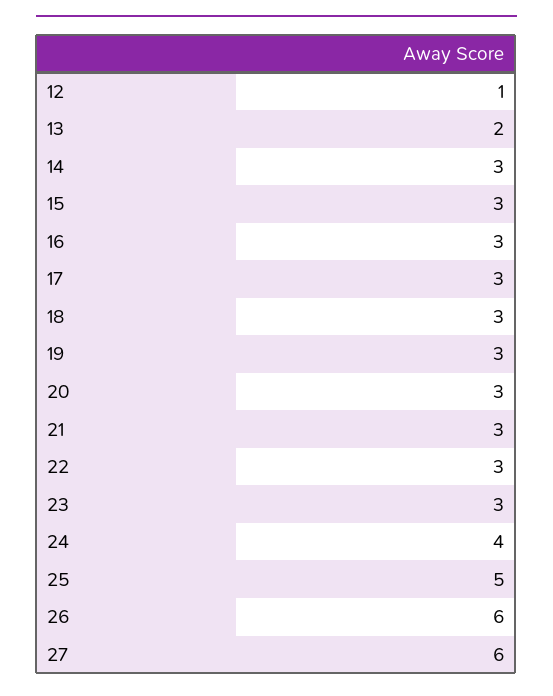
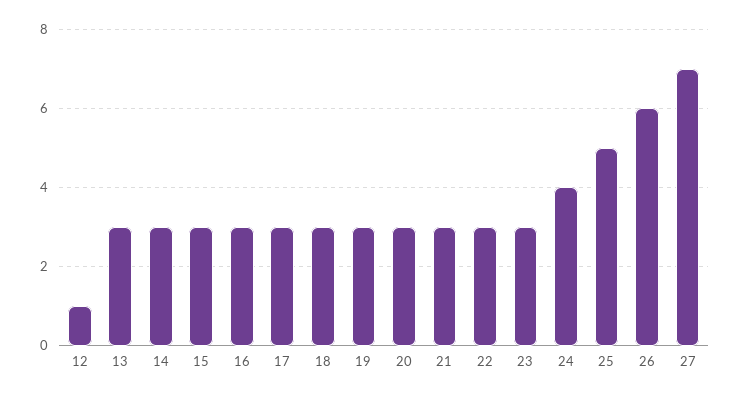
  {
    "12": 1,
-   "13": 2,
+   "13": 3,
    "14": 3,
    "15": 3,
    "16": 3,
    "17": 3,
    "18": 3,
    "19": 3,
    "20": 3,
    "21": 3,
    "22": 3,
    "23": 3,
    "24": 4,
    "25": 5,
    "26": 6,
-   "27": 6
+   "27": 7
  }

